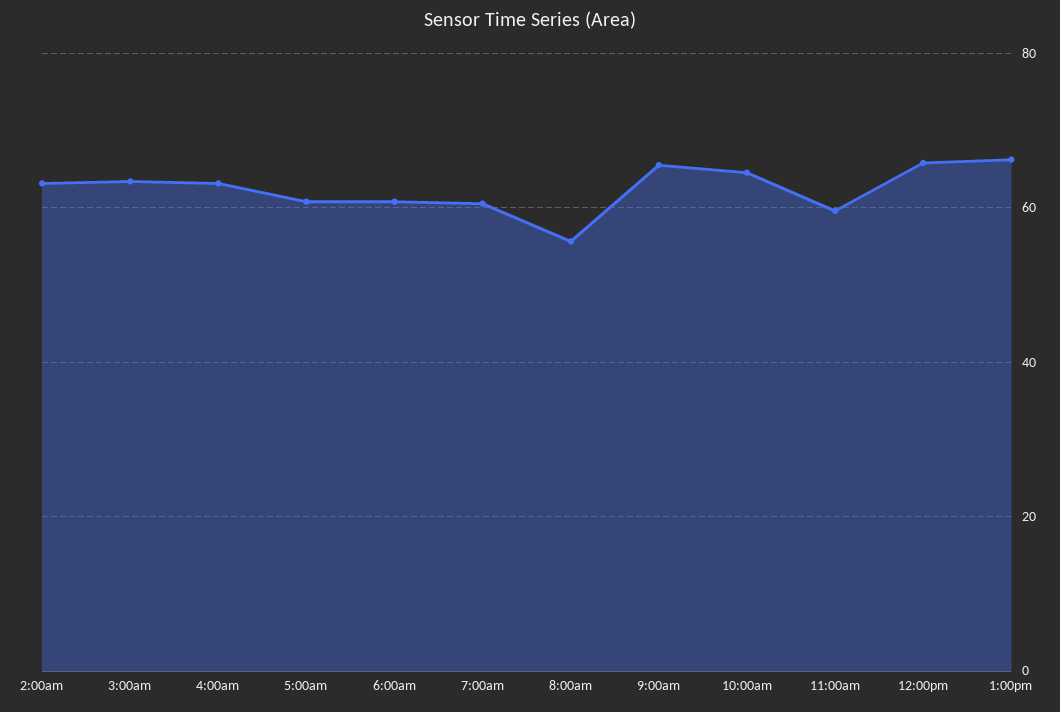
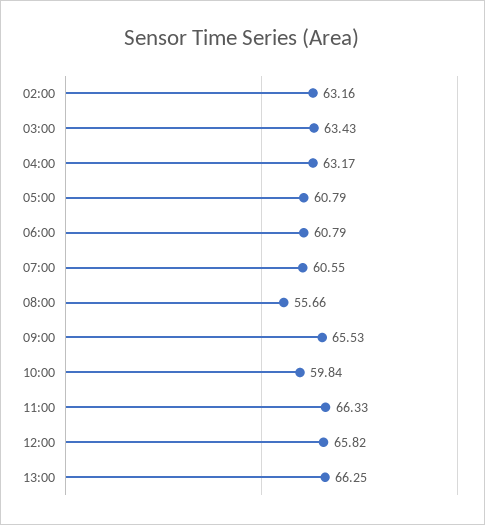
  {
    "2:00am": 63.16,
    "3:00am": 63.43,
    "4:00am": 63.17,
    "5:00am": 60.79,
    "6:00am": 60.79,
    "7:00am": 60.55,
    "8:00am": 55.66,
    "9:00am": 65.53,
-   "10:00am": 64,
+   "10:00am": 59.84,
-   "11:00am": 60,
+   "11:00am": 66.33,
    "12:00pm": 65.82,
    "1:00pm": 66.25
  }

